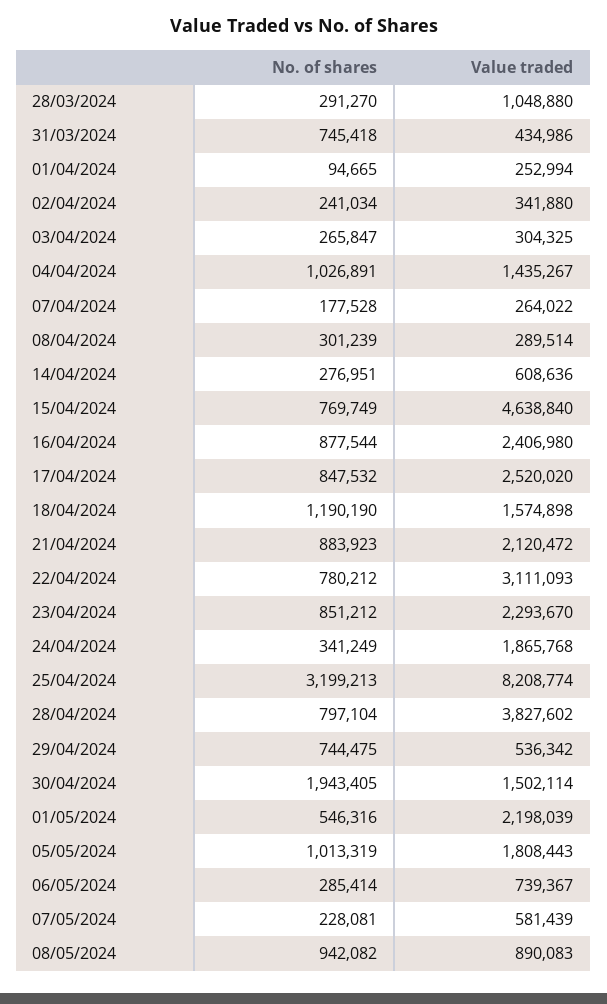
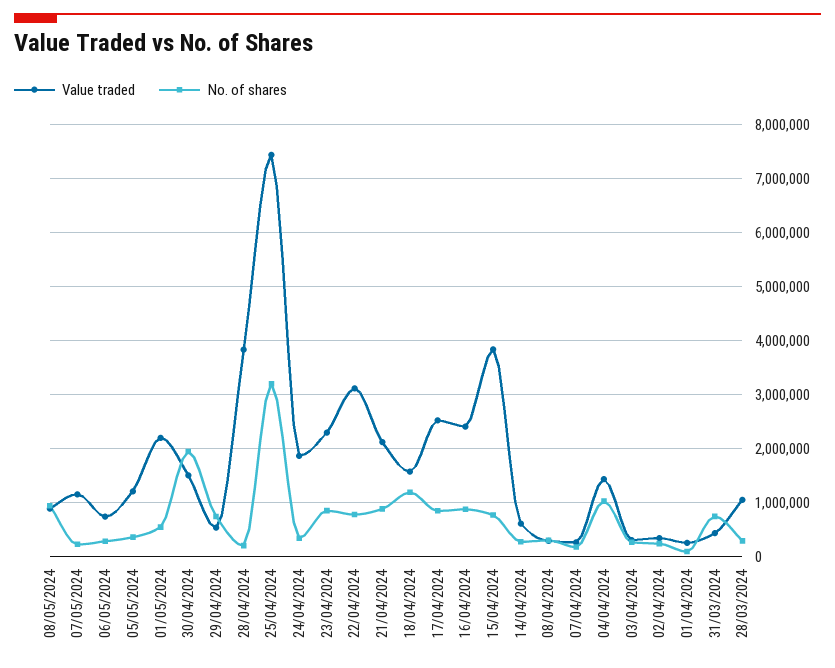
  {
    "No. of shares": {
      "28/03/2024": 291270,
      "31/03/2024": 745418,
      "01/04/2024": 94665,
      "02/04/2024": 241034,
      "03/04/2024": 265847,
      "04/04/2024": 1026891,
      "07/04/2024": 177528,
      "08/04/2024": 301239,
      "14/04/2024": 276951,
      "15/04/2024": 769749,
      "16/04/2024": 877544,
      "17/04/2024": 847532,
      "18/04/2024": 1190190,
      "21/04/2024": 883923,
      "22/04/2024": 780212,
      "23/04/2024": 851212,
      "24/04/2024": 341249,
      "25/04/2024": 3199213,
-     "28/04/2024": 797104,
+     "28/04/2024": 200000,
      "29/04/2024": 744475,
      "30/04/2024": 1943405,
      "01/05/2024": 546316,
-     "05/05/2024": 1013319,
+     "05/05/2024": 400000,
      "06/05/2024": 285414,
      "07/05/2024": 228081,
      "08/05/2024": 942082
    },
    "Value traded": {
      "28/03/2024": 1048880,
      "31/03/2024": 434986,
      "01/04/2024": 252994,
      "02/04/2024": 341880,
      "03/04/2024": 304325,
      "04/04/2024": 1435267,
      "07/04/2024": 264022,
      "08/04/2024": 289514,
      "14/04/2024": 608636,
-     "15/04/2024": 4638840,
+     "15/04/2024": 3800000,
      "16/04/2024": 2406980,
      "17/04/2024": 2520020,
      "18/04/2024": 1574898,
      "21/04/2024": 2120472,
      "22/04/2024": 3111093,
      "23/04/2024": 2293670,
      "24/04/2024": 1865768,
-     "25/04/2024": 8208774,
+     "25/04/2024": 7400000,
      "28/04/2024": 3827602,
      "29/04/2024": 536342,
      "30/04/2024": 1502114,
      "01/05/2024": 2198039,
-     "05/05/2024": 1808443,
+     "05/05/2024": 1200000,
      "06/05/2024": 739367,
-     "07/05/2024": 581439,
+     "07/05/2024": 1200000,
      "08/05/2024": 890083
    }
  }

